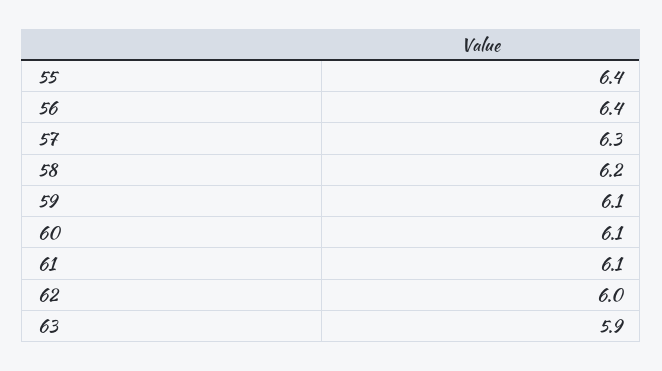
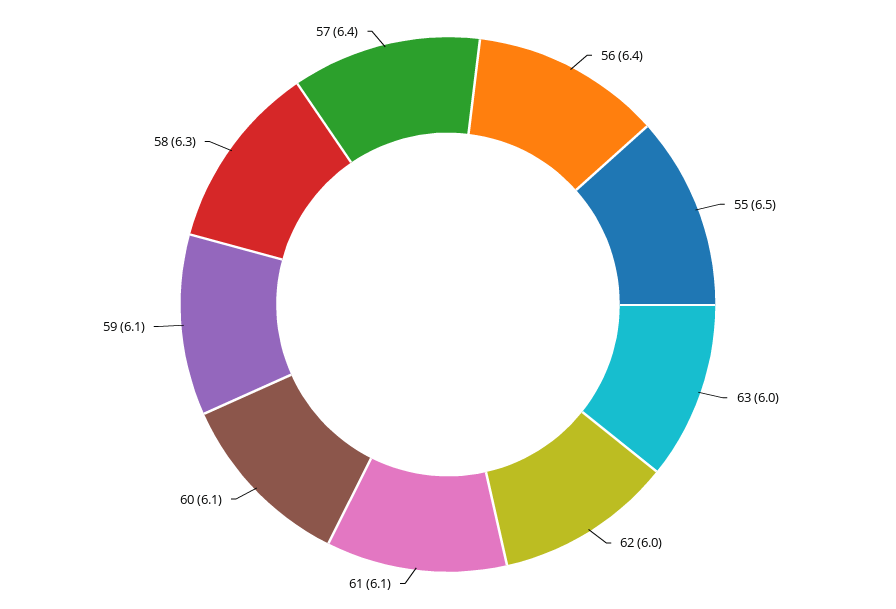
  {
-   "55": 6.4,
+   "55": 6.5,
    "56": 6.4,
-   "57": 6.3,
+   "57": 6.4,
-   "58": 6.2,
+   "58": 6.3,
    "59": 6.1,
    "60": 6.1,
    "61": 6.1,
    "62": 6,
-   "63": 5.9
+   "63": 6
  }

